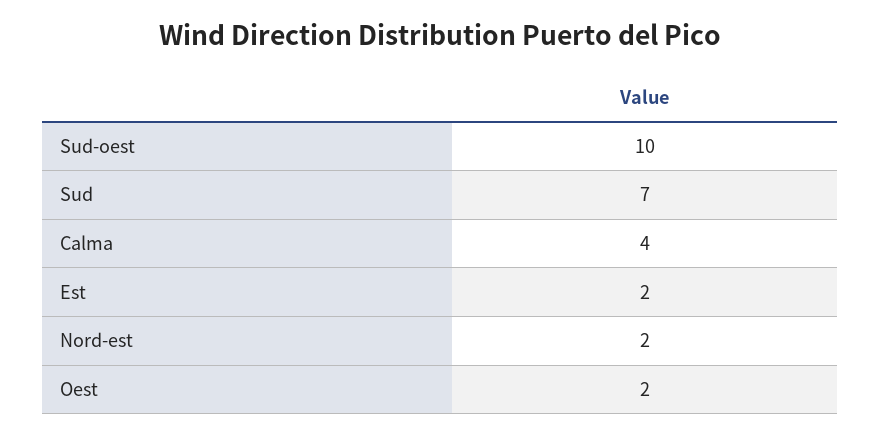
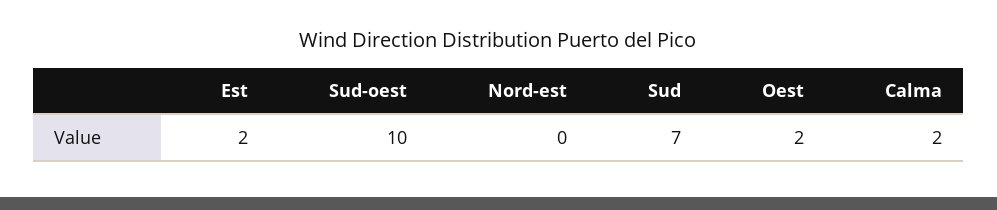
  {
    "Sud-oest": 10,
    "Sud": 7,
-   "Calma": 4,
+   "Calma": 2,
    "Est": 2,
-   "Nord-est": 2,
+   "Nord-est": 0,
    "Oest": 2
  }

